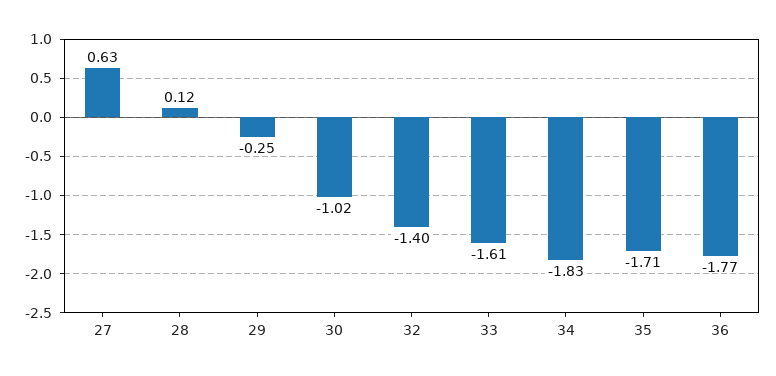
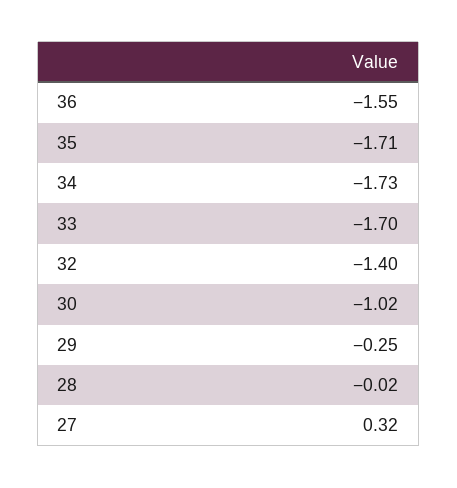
  {
-   "27": 0.63,
+   "27": 0.32,
-   "28": 0.12,
+   "28": -0.02,
    "29": -0.25,
    "30": -1.02,
    "32": -1.4,
-   "33": -1.61,
+   "33": -1.7,
-   "34": -1.83,
+   "34": -1.73,
    "35": -1.71,
-   "36": -1.77
+   "36": -1.55
  }

